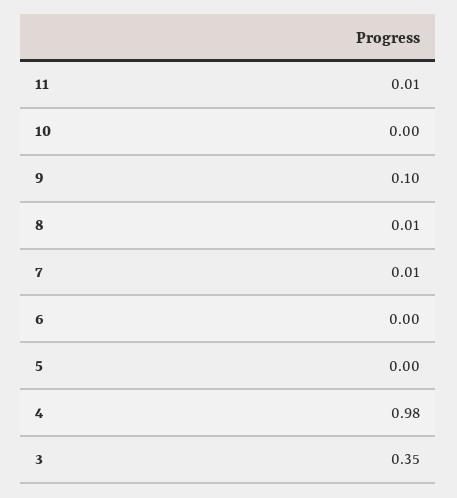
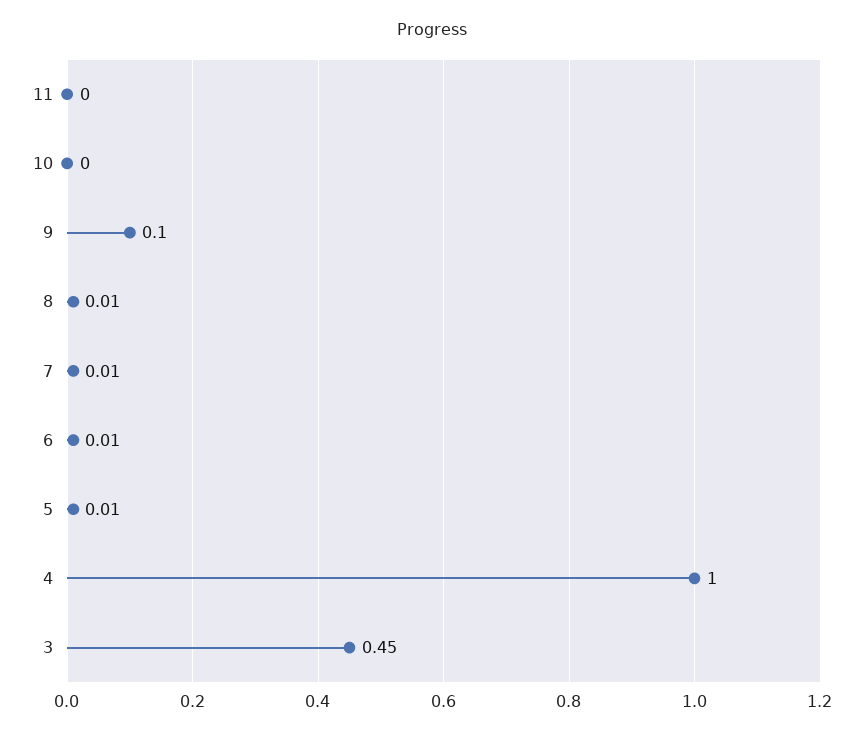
  {
-   "11": 0.01,
+   "11": 0,
    "10": 0,
    "9": 0.1,
    "8": 0.01,
    "7": 0.01,
-   "6": 0,
+   "6": 0.01,
-   "5": 0,
+   "5": 0.01,
-   "4": 0.98,
+   "4": 1,
-   "3": 0.35
+   "3": 0.45
  }

